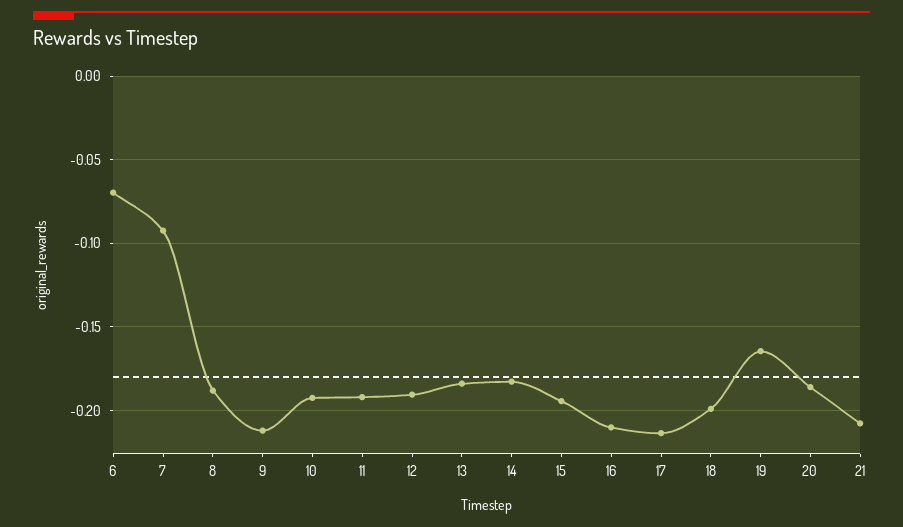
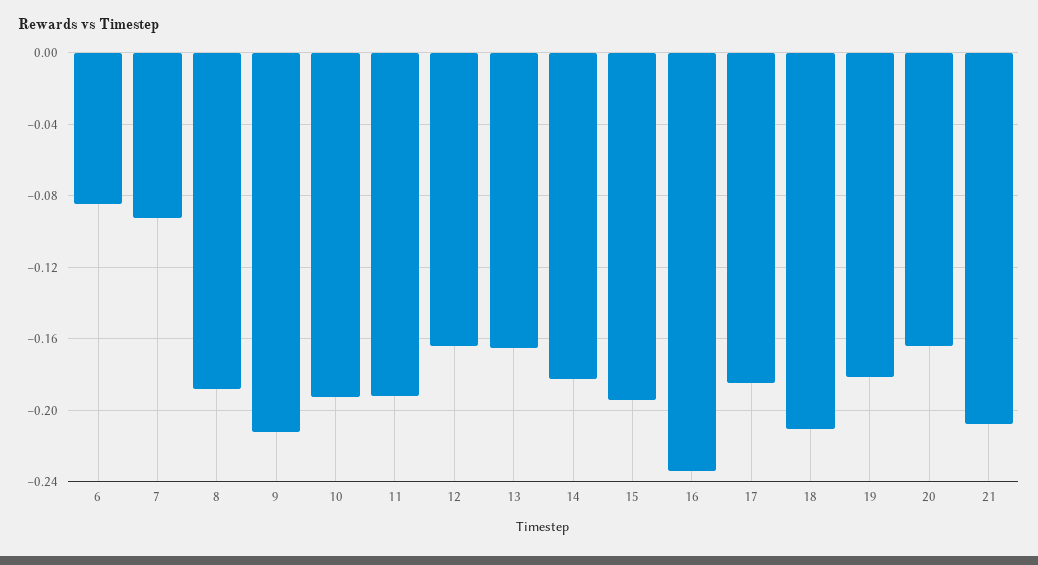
  {
-   "6": -0.07,
+   "6": -0.085,
    "7": -0.09,
    "8": -0.19,
    "9": -0.21,
    "10": -0.195,
    "11": -0.19,
-   "12": -0.19,
+   "12": -0.165,
-   "13": -0.185,
+   "13": -0.165,
    "14": -0.185,
    "15": -0.195,
-   "16": -0.21,
+   "16": -0.235,
-   "17": -0.215,
+   "17": -0.185,
-   "18": -0.2,
+   "18": -0.21,
-   "19": -0.165,
+   "19": -0.18,
-   "20": -0.185,
+   "20": -0.165,
    "21": -0.21
  }

